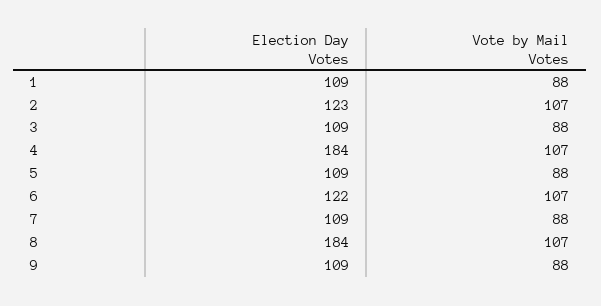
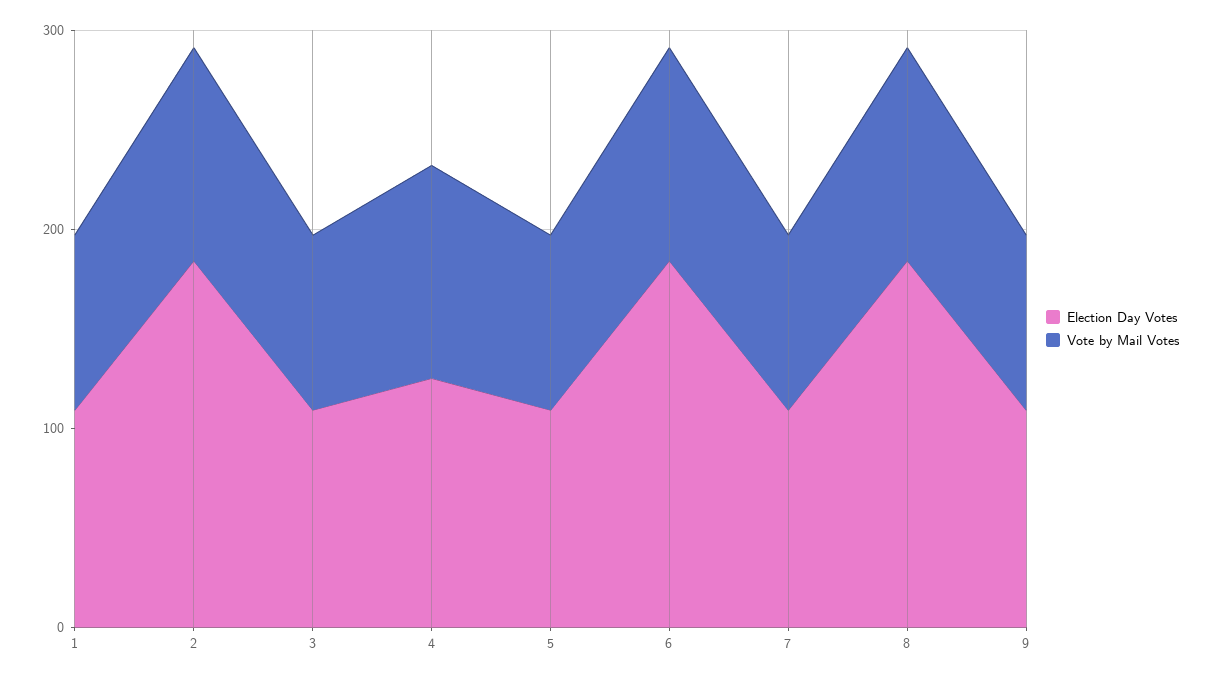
  {
    "Election Day Votes": {
      "1": 109,
-     "2": 123,
+     "2": 180,
      "3": 109,
-     "4": 184,
+     "4": 120,
      "5": 109,
-     "6": 122,
+     "6": 180,
      "7": 109,
      "8": 184,
      "9": 109
    },
    "Vote by Mail Votes": {
      "1": 88,
      "2": 107,
      "3": 88,
      "4": 107,
      "5": 88,
      "6": 107,
      "7": 88,
      "8": 107,
      "9": 88
    }
  }

